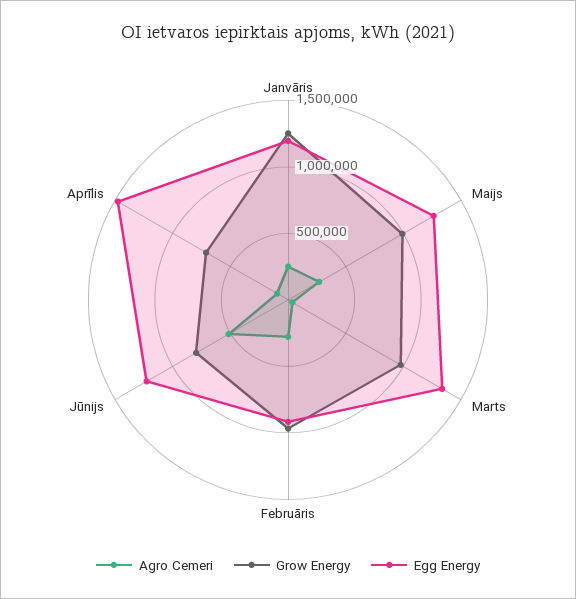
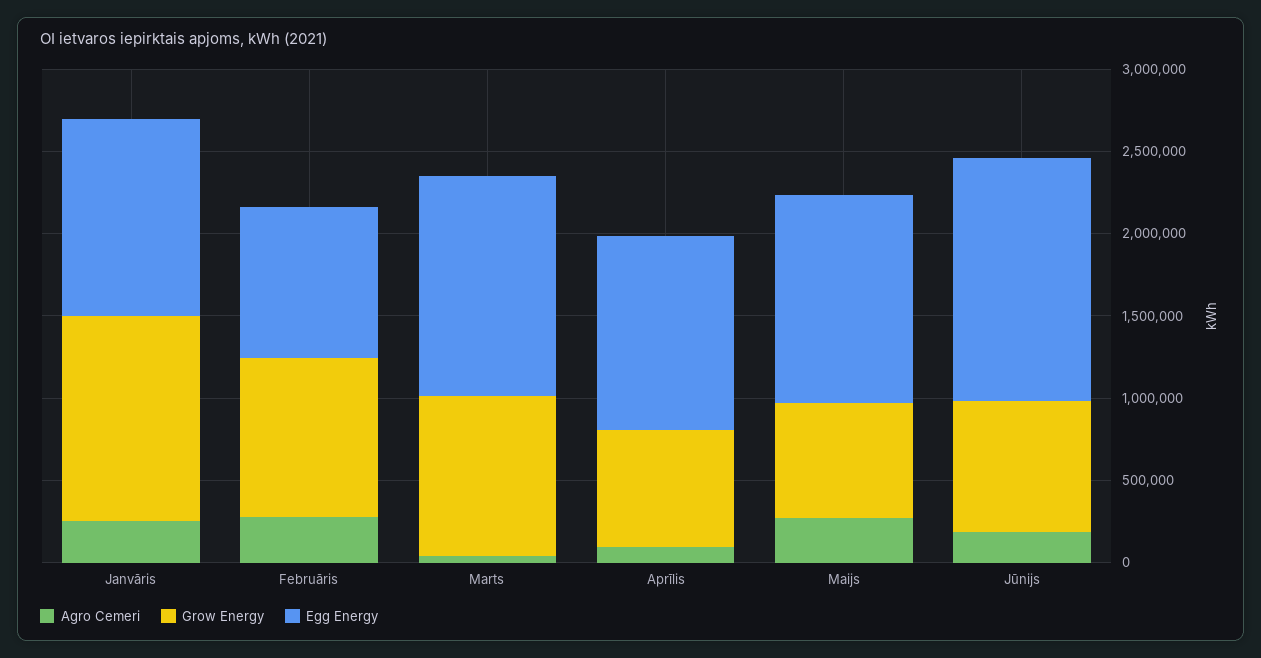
  {
    "Agro Cemeri": {
      "Janvāris": 300000,
      "Maijs": 300000,
      "Marts": 0,
      "Februāris": 300000,
-     "Jūnijs": 500000,
+     "Jūnijs": 200000,
      "Aprīlis": 100000
    },
    "Grow Energy": {
      "Janvāris": 1300000,
-     "Maijs": 1000000,
+     "Maijs": 700000,
      "Marts": 1000000,
      "Februāris": 1000000,
      "Jūnijs": 800000,
      "Aprīlis": 700000
    },
    "Egg Energy": {
      "Janvāris": 1200000,
      "Maijs": 1300000,
      "Marts": 1300000,
      "Februāris": 900000,
-     "Jūnijs": 1200000,
+     "Jūnijs": 1500000,
-     "Aprīlis": 1500000
+     "Aprīlis": 1200000
    }
  }

